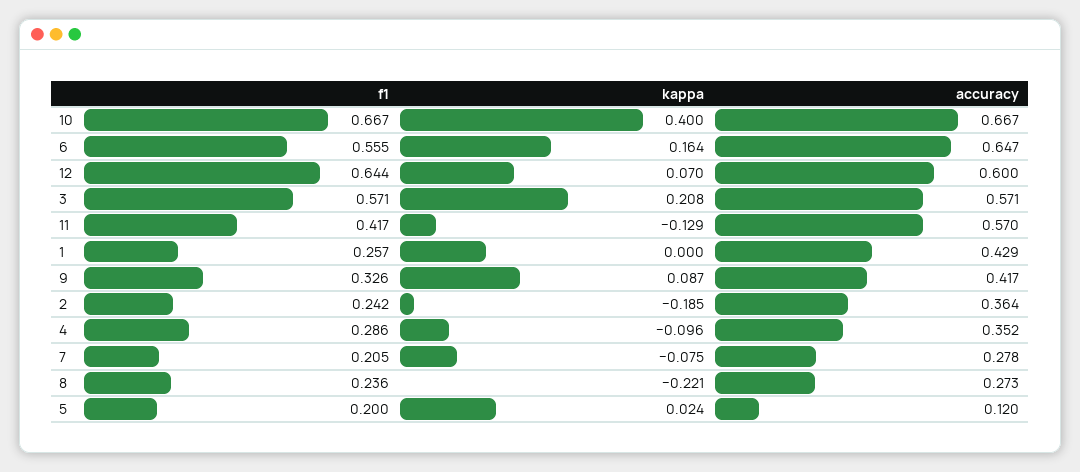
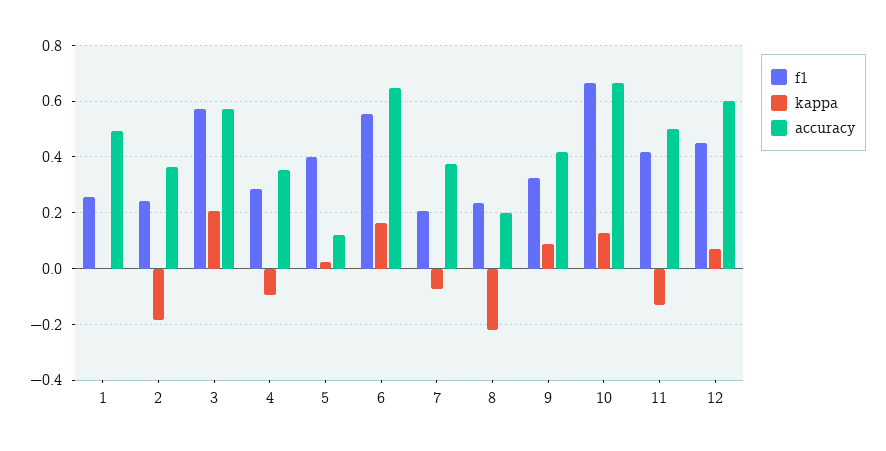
  {
    "f1": {
      "10": 0.667,
      "6": 0.555,
-     "12": 0.644,
+     "12": 0.45,
      "3": 0.571,
      "11": 0.417,
      "1": 0.257,
      "9": 0.326,
      "2": 0.242,
      "4": 0.286,
      "7": 0.205,
      "8": 0.236,
-     "5": 0.2
+     "5": 0.4
    },
    "kappa": {
-     "10": 0.4,
+     "10": 0.125,
      "6": 0.164,
      "12": 0.07,
      "3": 0.208,
      "11": -0.129,
      "1": 0,
      "9": 0.087,
      "2": -0.185,
      "4": -0.096,
      "7": -0.075,
      "8": -0.221,
      "5": 0.024
    },
    "accuracy": {
      "10": 0.667,
      "6": 0.647,
      "12": 0.6,
      "3": 0.571,
-     "11": 0.57,
+     "11": 0.5,
-     "1": 0.429,
+     "1": 0.5,
      "9": 0.417,
      "2": 0.364,
      "4": 0.352,
-     "7": 0.278,
+     "7": 0.375,
-     "8": 0.273,
+     "8": 0.2,
      "5": 0.12
    }
  }

